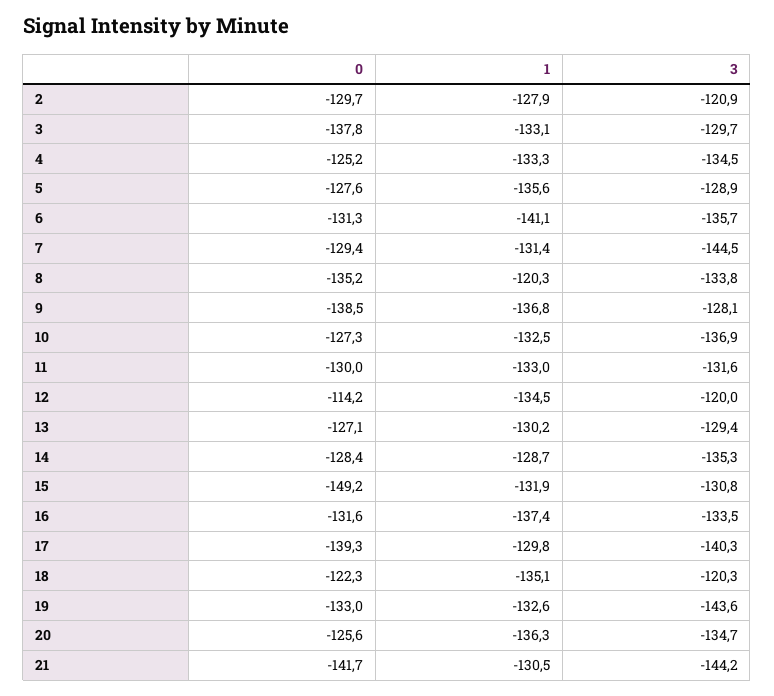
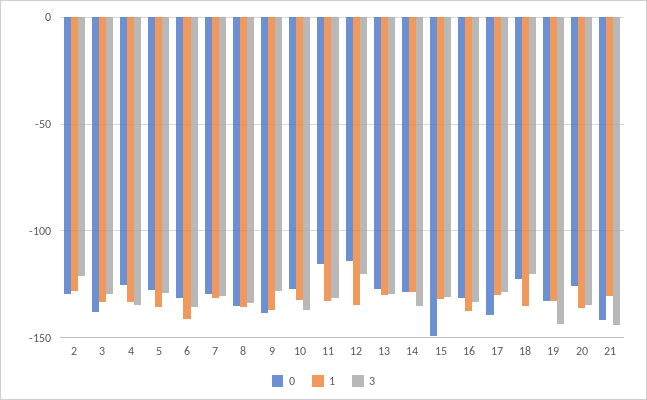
  {
    "0": {
      "2": -129.7,
      "3": -137.8,
      "4": -125.2,
      "5": -127.6,
      "6": -131.3,
      "7": -129.4,
      "8": -135.2,
      "9": -138.5,
      "10": -127.3,
-     "11": -130,
+     "11": -115,
      "12": -114.2,
      "13": -127.1,
      "14": -128.4,
      "15": -149.2,
      "16": -131.6,
      "17": -139.3,
      "18": -122.3,
      "19": -133,
      "20": -125.6,
      "21": -141.7
    },
    "1": {
      "2": -127.9,
      "3": -133.1,
      "4": -133.3,
      "5": -135.6,
      "6": -141.1,
      "7": -131.4,
-     "8": -120.3,
+     "8": -135,
      "9": -136.8,
      "10": -132.5,
      "11": -133,
      "12": -134.5,
      "13": -130.2,
      "14": -128.7,
      "15": -131.9,
      "16": -137.4,
      "17": -129.8,
      "18": -135.1,
      "19": -132.6,
      "20": -136.3,
      "21": -130.5
    },
    "3": {
      "2": -120.9,
      "3": -129.7,
      "4": -134.5,
      "5": -128.9,
      "6": -135.7,
-     "7": -144.5,
+     "7": -130,
      "8": -133.8,
      "9": -128.1,
      "10": -136.9,
      "11": -131.6,
      "12": -120,
      "13": -129.4,
      "14": -135.3,
      "15": -130.8,
      "16": -133.5,
-     "17": -140.3,
+     "17": -130,
      "18": -120.3,
      "19": -143.6,
      "20": -134.7,
      "21": -144.2
    }
  }

